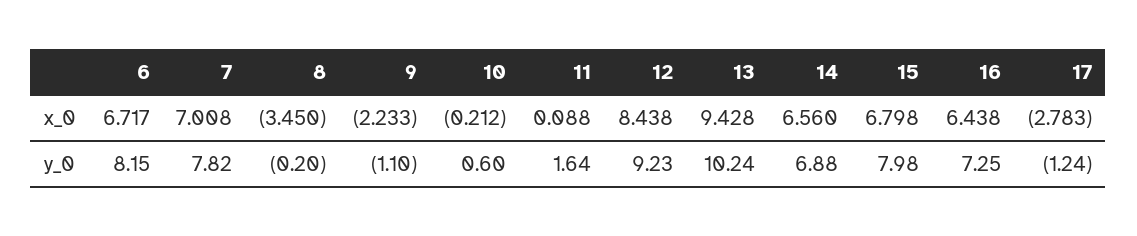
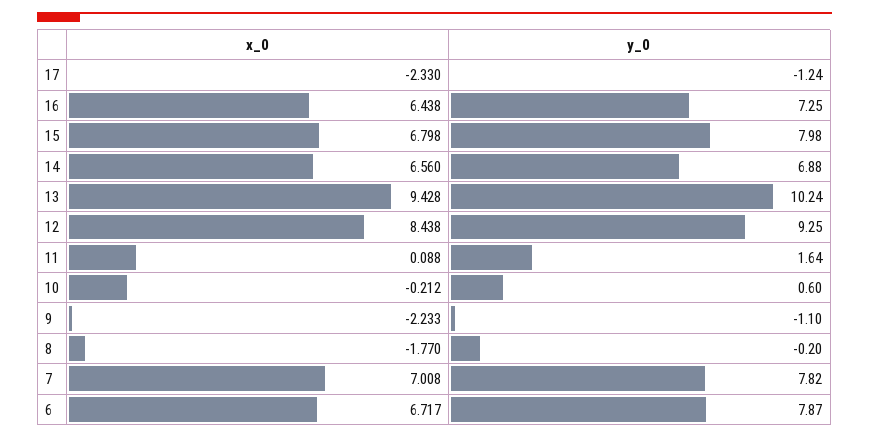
  {
    "6": {
      "x_0": 6.717,
-     "y_0": 8.15
+     "y_0": 7.87
    },
    "7": {
      "x_0": 7.008,
      "y_0": 7.82
    },
    "8": {
-     "x_0": -3.45,
+     "x_0": -1.77,
      "y_0": -0.2
    },
    "9": {
      "x_0": -2.233,
      "y_0": -1.1
    },
    "10": {
      "x_0": -0.212,
      "y_0": 0.6
    },
    "11": {
      "x_0": 0.088,
      "y_0": 1.64
    },
    "12": {
      "x_0": 8.438,
-     "y_0": 9.23
+     "y_0": 9.25
    },
    "13": {
      "x_0": 9.428,
      "y_0": 10.24
    },
    "14": {
      "x_0": 6.56,
      "y_0": 6.88
    },
    "15": {
      "x_0": 6.798,
      "y_0": 7.98
    },
    "16": {
      "x_0": 6.438,
      "y_0": 7.25
    },
    "17": {
-     "x_0": -2.783,
+     "x_0": -2.33,
      "y_0": -1.24
    }
  }

